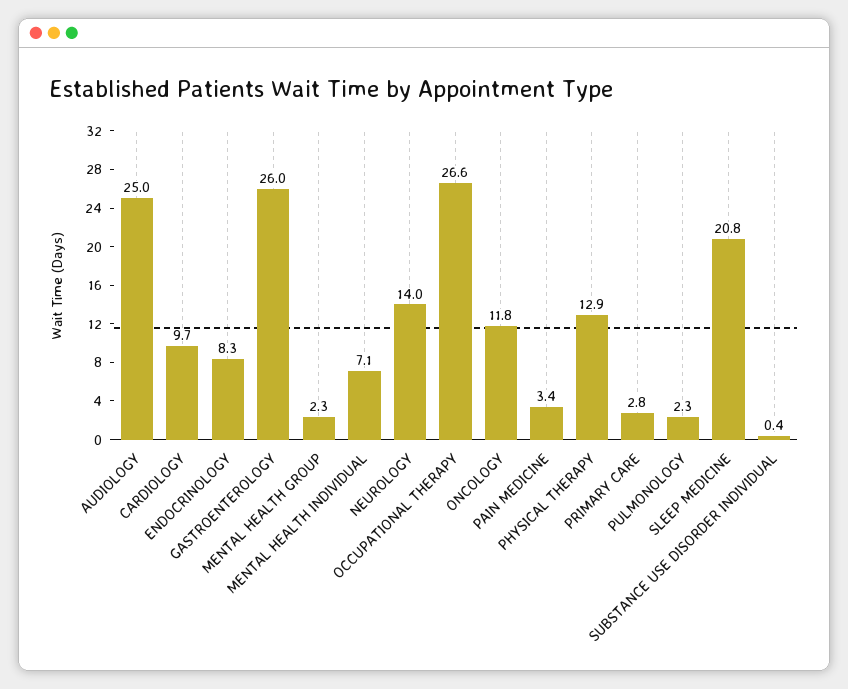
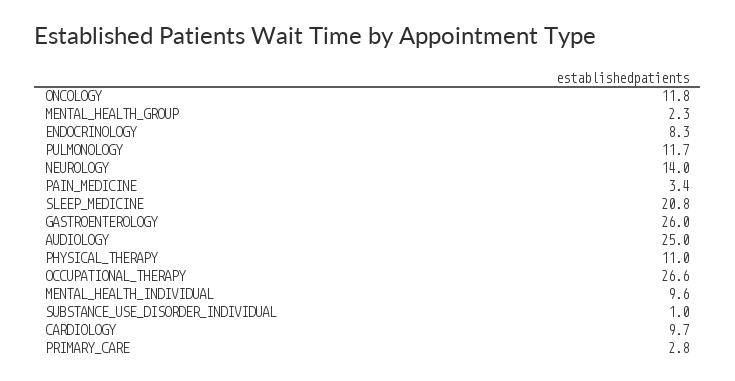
  {
    "AUDIOLOGY": 25,
    "CARDIOLOGY": 9.7,
    "ENDOCRINOLOGY": 8.3,
    "GASTROENTEROLOGY": 26,
    "MENTAL HEALTH GROUP": 2.3,
-   "MENTAL HEALTH INDIVIDUAL": 7.1,
+   "MENTAL HEALTH INDIVIDUAL": 9.6,
    "NEUROLOGY": 14,
    "OCCUPATIONAL THERAPY": 26.6,
    "ONCOLOGY": 11.8,
    "PAIN MEDICINE": 3.4,
-   "PHYSICAL THERAPY": 12.9,
+   "PHYSICAL THERAPY": 11,
    "PRIMARY CARE": 2.8,
-   "PULMONOLOGY": 2.3,
+   "PULMONOLOGY": 11.7,
    "SLEEP MEDICINE": 20.8,
-   "SUBSTANCE USE DISORDER INDIVIDUAL": 0.4
+   "SUBSTANCE USE DISORDER INDIVIDUAL": 1
  }

